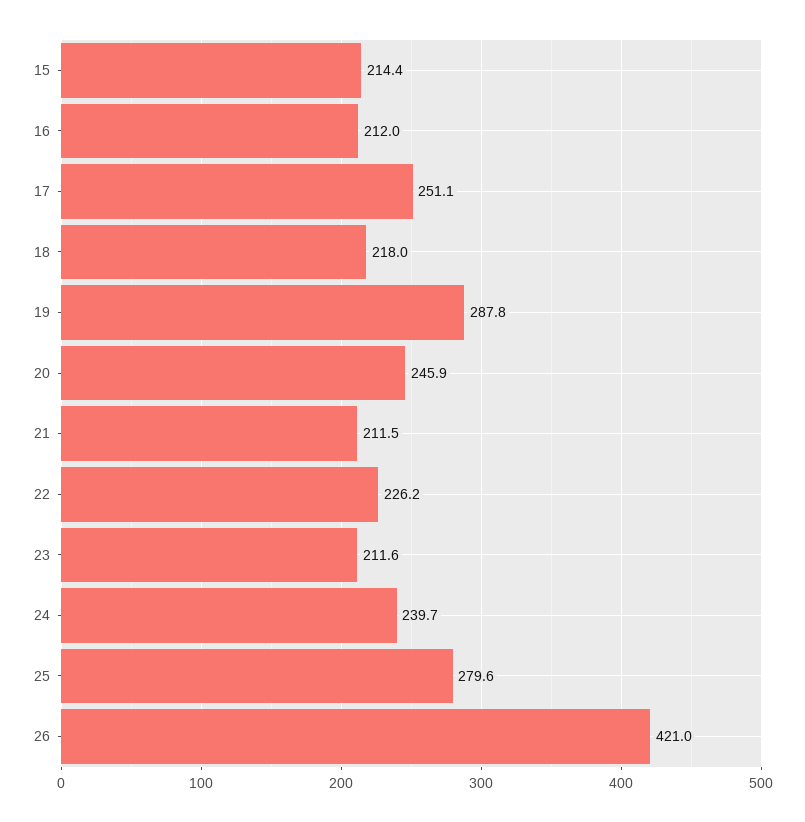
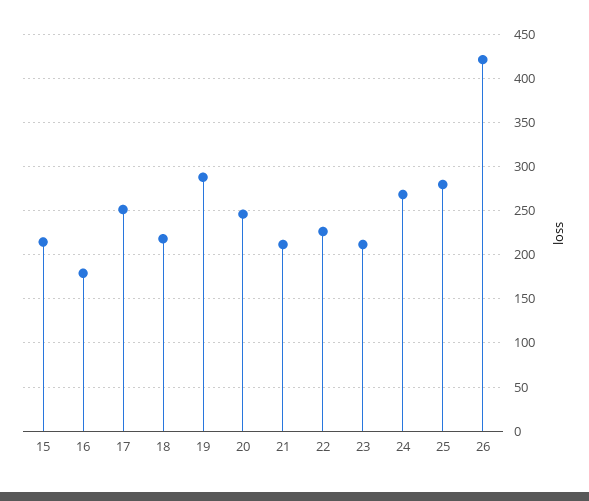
  {
    "15": 214.4,
-   "16": 212,
+   "16": 180,
    "17": 251.1,
    "18": 218,
    "19": 287.8,
    "20": 245.9,
    "21": 211.5,
    "22": 226.2,
    "23": 211.6,
-   "24": 239.7,
+   "24": 270,
    "25": 279.6,
    "26": 421
  }

